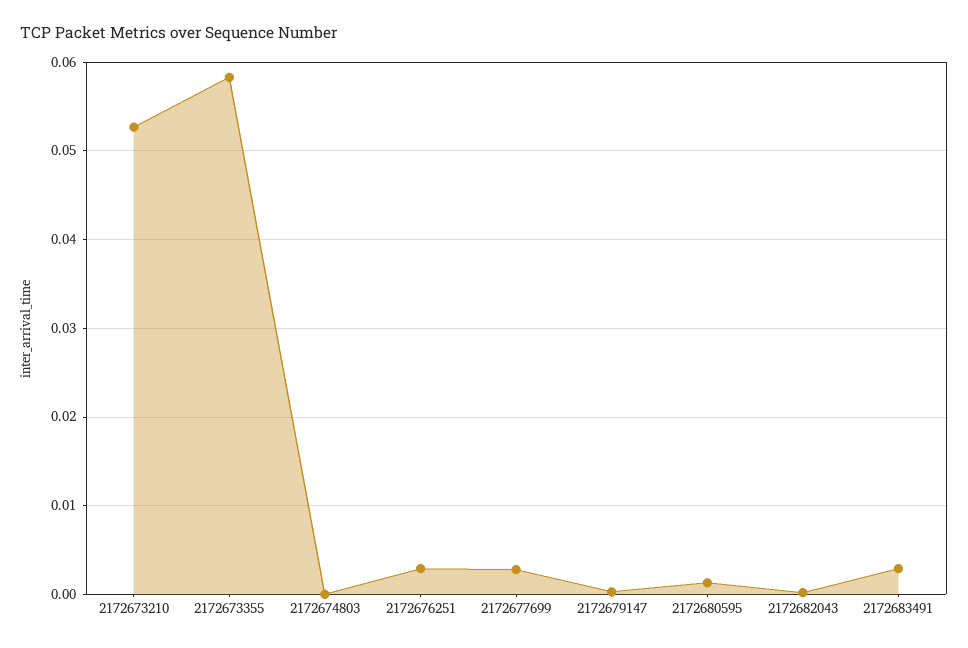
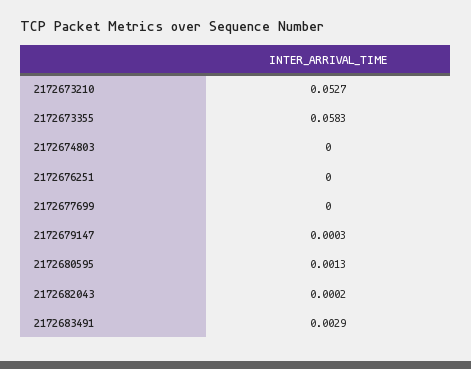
  {
    "2172673210": 0.0527,
    "2172673355": 0.0583,
    "2172674803": 0,
-   "2172676251": 0.003,
+   "2172676251": 0,
-   "2172677699": 0.003,
+   "2172677699": 0,
    "2172679147": 0.0003,
    "2172680595": 0.0013,
    "2172682043": 0.0002,
    "2172683491": 0.0029
  }

